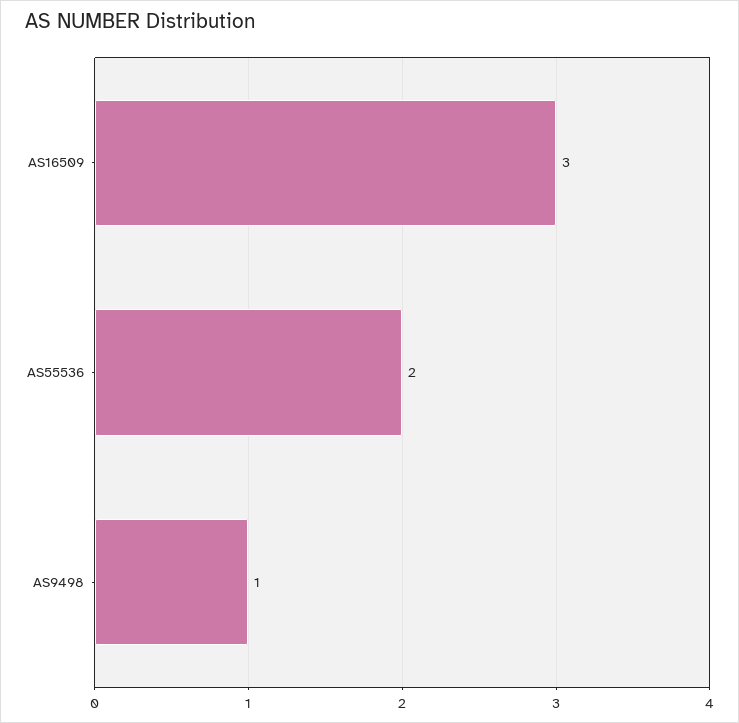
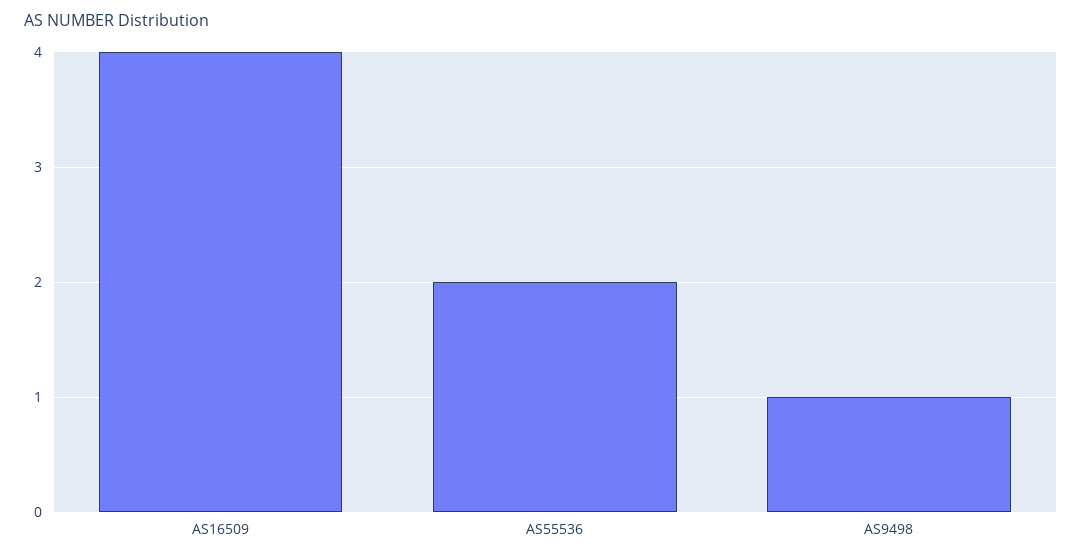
  {
-   "AS16509": 3,
+   "AS16509": 4,
    "AS55536": 2,
    "AS9498": 1
  }

